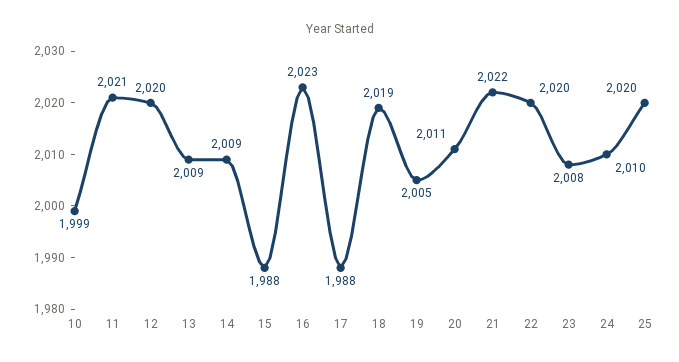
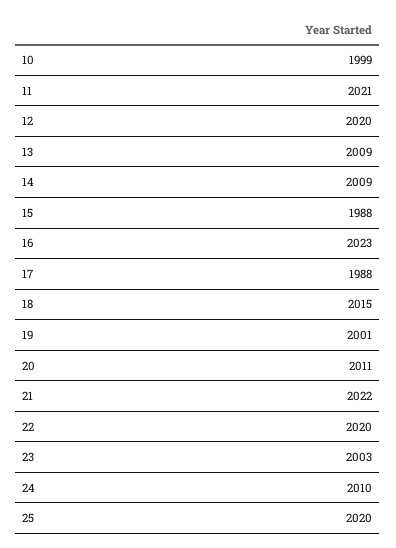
  {
    "10": 1999,
    "11": 2021,
    "12": 2020,
    "13": 2009,
    "14": 2009,
    "15": 1988,
    "16": 2023,
    "17": 1988,
-   "18": 2019,
+   "18": 2015,
-   "19": 2005,
+   "19": 2001,
    "20": 2011,
    "21": 2022,
    "22": 2020,
-   "23": 2008,
+   "23": 2003,
    "24": 2010,
    "25": 2020
  }

